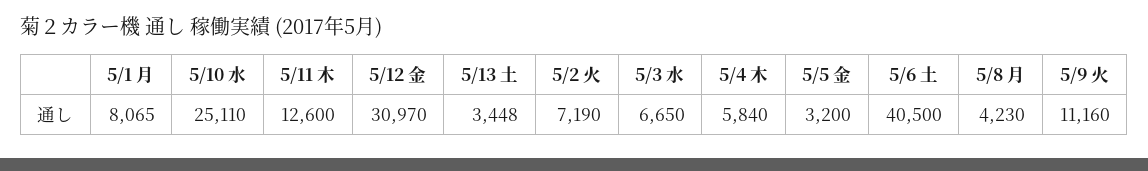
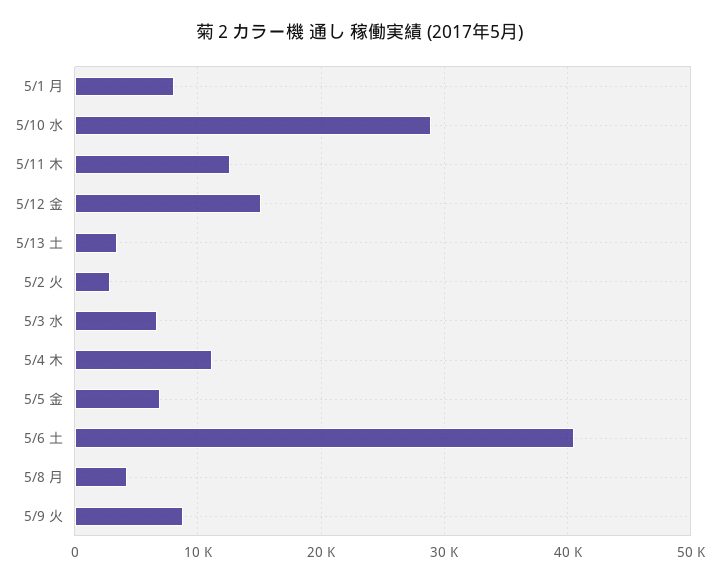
  {
    "5/1 月": 8065,
-   "5/10 水": 25110,
+   "5/10 水": 29000,
    "5/11 木": 12600,
-   "5/12 金": 30970,
+   "5/12 金": 15000,
    "5/13 土": 3448,
-   "5/2 火": 7190,
+   "5/2 火": 3000,
    "5/3 水": 6650,
-   "5/4 木": 5840,
+   "5/4 木": 11000,
-   "5/5 金": 3200,
+   "5/5 金": 7000,
    "5/6 土": 40500,
    "5/8 月": 4230,
-   "5/9 火": 11160
+   "5/9 火": 9000
  }

